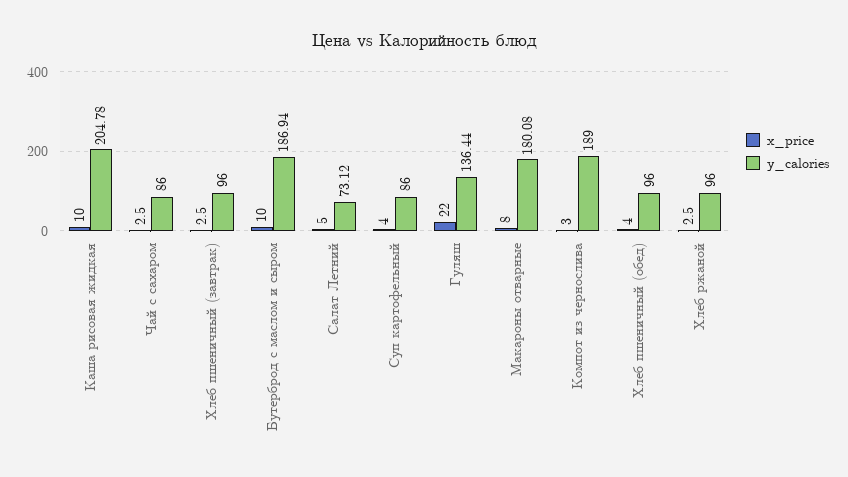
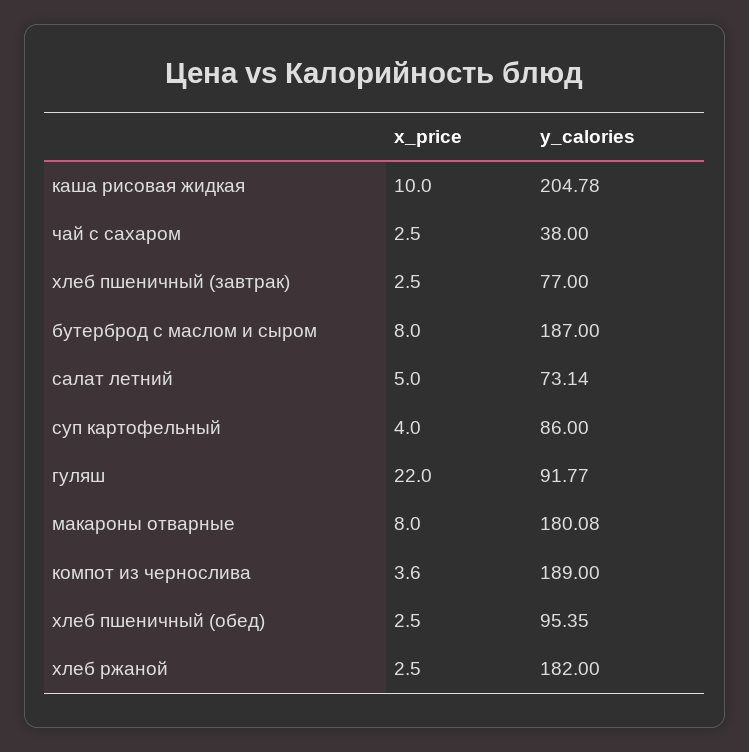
  {
    "x_price": {
      "Каша рисовая жидкая": 10,
      "Чай с сахаром": 2.5,
      "Хлеб пшеничный (завтрак)": 2.5,
-     "Бутерброд с маслом и сыром": 10,
+     "Бутерброд с маслом и сыром": 8,
      "Салат Летний": 5,
      "Суп картофельный": 4,
      "Гуляш": 22,
      "Макароны отварные": 8,
-     "Компот из чернослива": 3,
+     "Компот из чернослива": 3.6,
-     "Хлеб пшеничный (обед)": 4,
+     "Хлеб пшеничный (обед)": 2.5,
      "Хлеб ржаной": 2.5
    },
    "y_calories": {
      "Каша рисовая жидкая": 204.78,
-     "Чай с сахаром": 86,
+     "Чай с сахаром": 38,
-     "Хлеб пшеничный (завтрак)": 96,
+     "Хлеб пшеничный (завтрак)": 77,
-     "Бутерброд с маслом и сыром": 186.94,
+     "Бутерброд с маслом и сыром": 187,
-     "Салат Летний": 73.12,
+     "Салат Летний": 73.14,
      "Суп картофельный": 86,
-     "Гуляш": 136.44,
+     "Гуляш": 91.77,
      "Макароны отварные": 180.08,
      "Компот из чернослива": 189,
-     "Хлеб пшеничный (обед)": 96,
+     "Хлеб пшеничный (обед)": 95.35,
-     "Хлеб ржаной": 96
+     "Хлеб ржаной": 182
    }
  }

